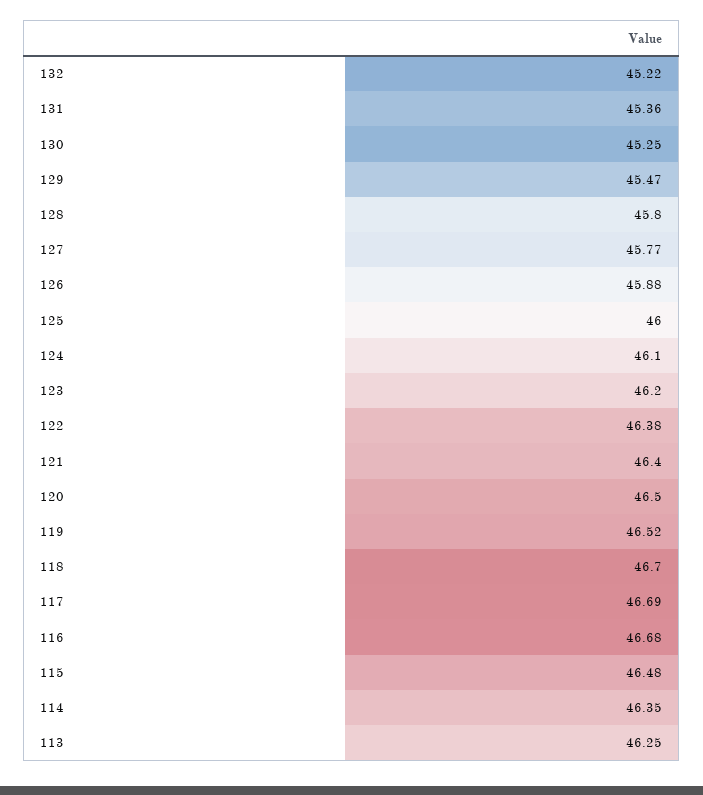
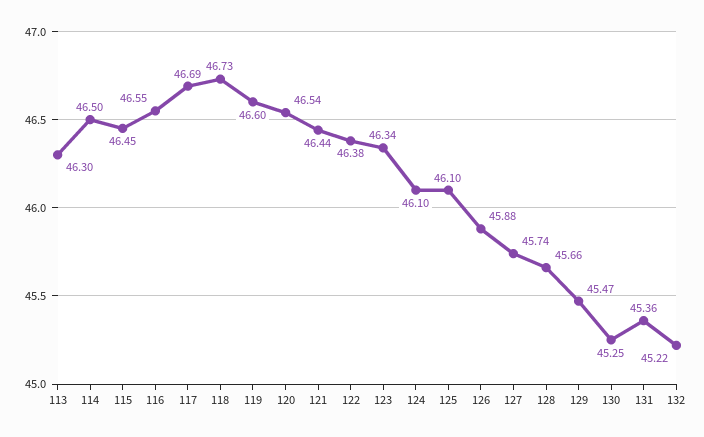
  {
    "132": 45.22,
    "131": 45.36,
    "130": 45.25,
    "129": 45.47,
-   "128": 45.8,
+   "128": 45.66,
-   "127": 45.77,
+   "127": 45.74,
    "126": 45.88,
-   "125": 46,
+   "125": 46.1,
    "124": 46.1,
-   "123": 46.2,
+   "123": 46.34,
    "122": 46.38,
-   "121": 46.4,
+   "121": 46.44,
-   "120": 46.5,
+   "120": 46.54,
-   "119": 46.52,
+   "119": 46.6,
-   "118": 46.7,
+   "118": 46.73,
    "117": 46.69,
-   "116": 46.68,
+   "116": 46.55,
-   "115": 46.48,
+   "115": 46.45,
-   "114": 46.35,
+   "114": 46.5,
-   "113": 46.25
+   "113": 46.3
  }

